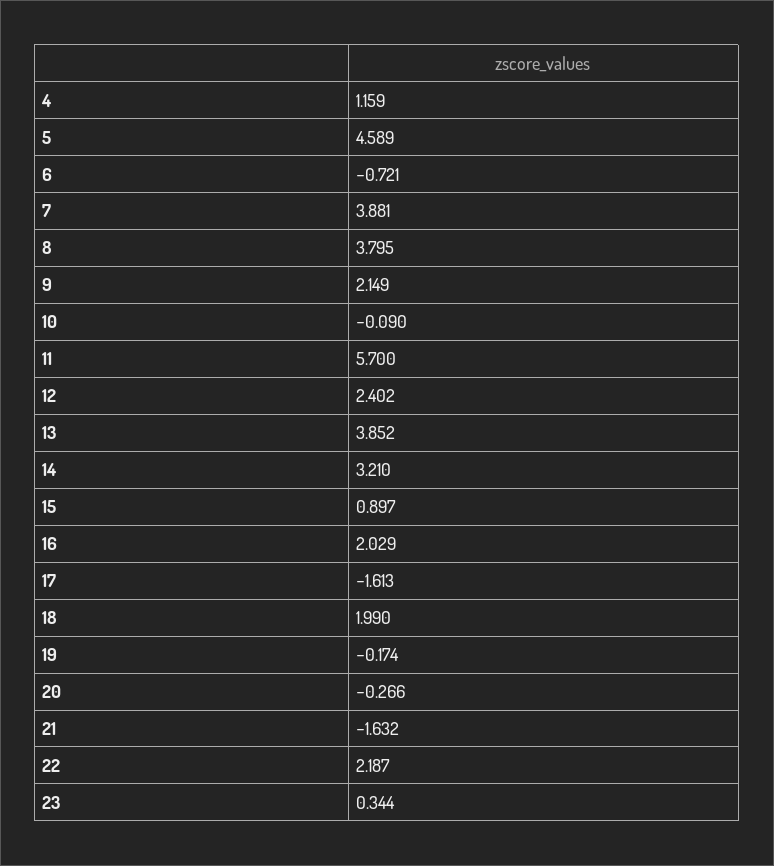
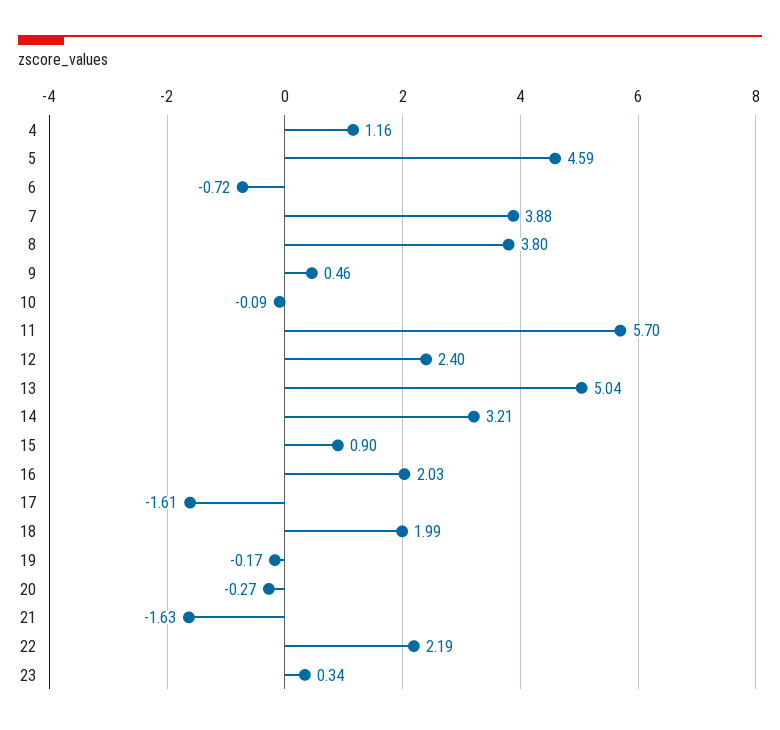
  {
    "4": 1.159,
    "5": 4.589,
    "6": -0.721,
    "7": 3.881,
    "8": 3.795,
-   "9": 2.149,
+   "9": 0.46,
    "10": -0.09,
    "11": 5.7,
    "12": 2.402,
-   "13": 3.852,
+   "13": 5.04,
    "14": 3.21,
    "15": 0.897,
    "16": 2.029,
    "17": -1.613,
    "18": 1.99,
    "19": -0.174,
    "20": -0.266,
    "21": -1.632,
    "22": 2.187,
    "23": 0.344
  }

